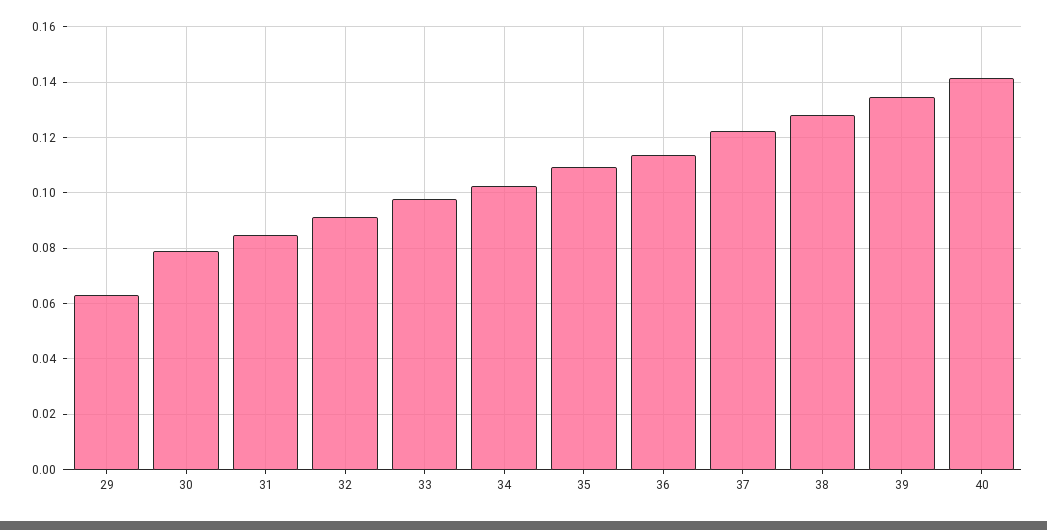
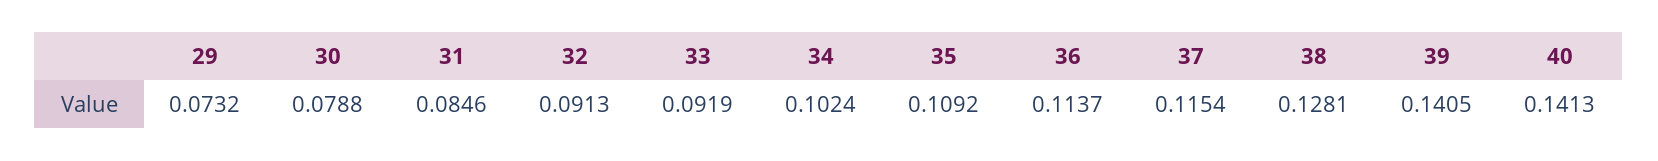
  {
-   "29": 0.0625,
+   "29": 0.0732,
    "30": 0.0788,
    "31": 0.0846,
    "32": 0.0913,
-   "33": 0.0975,
+   "33": 0.0919,
    "34": 0.1024,
    "35": 0.1092,
    "36": 0.1137,
-   "37": 0.1225,
+   "37": 0.1154,
    "38": 0.1281,
-   "39": 0.135,
+   "39": 0.1405,
    "40": 0.1413
  }

